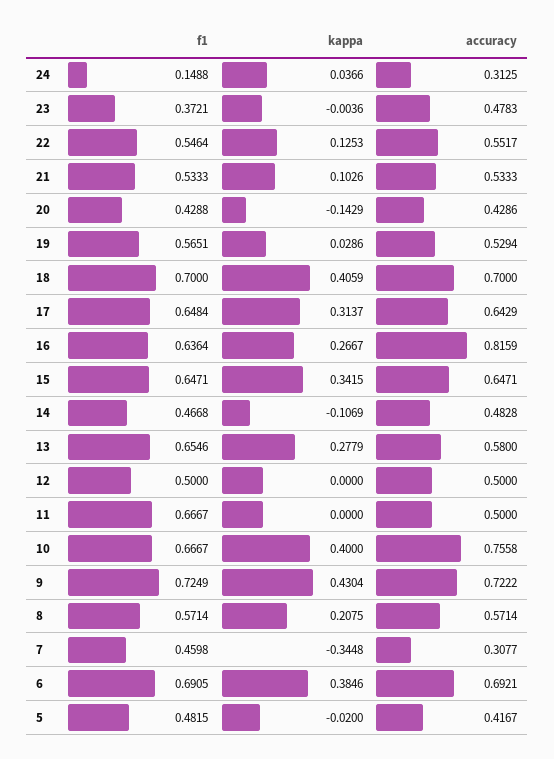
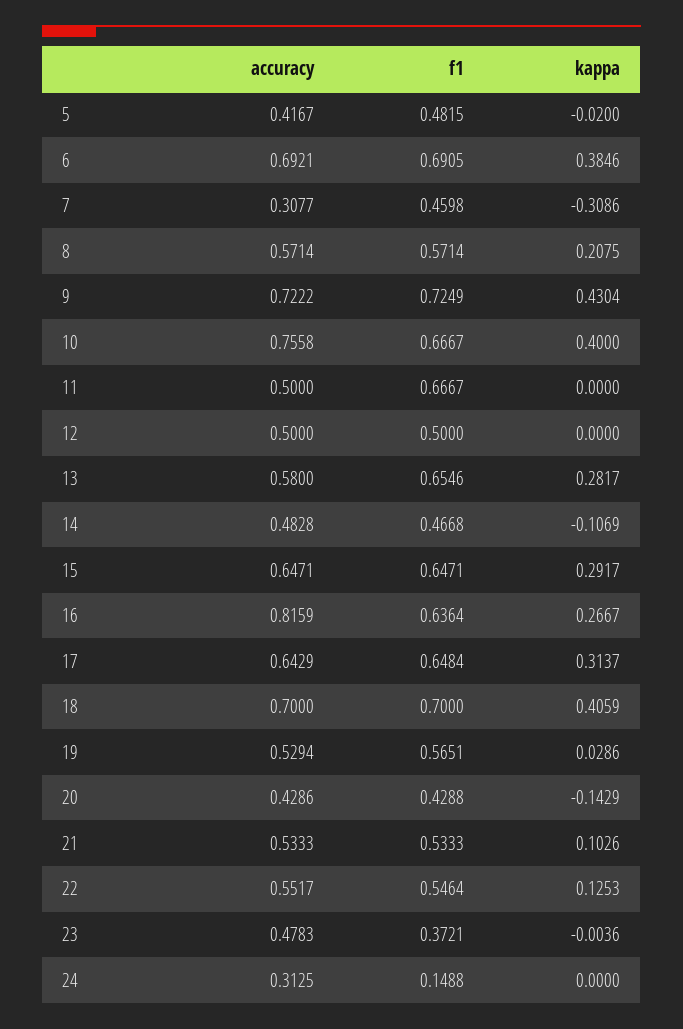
  {
    "f1": {
      "24": 0.1488,
      "23": 0.3721,
      "22": 0.5464,
      "21": 0.5333,
      "20": 0.4288,
      "19": 0.5651,
      "18": 0.7,
      "17": 0.6484,
      "16": 0.6364,
      "15": 0.6471,
      "14": 0.4668,
      "13": 0.6546,
      "12": 0.5,
      "11": 0.6667,
      "10": 0.6667,
      "9": 0.7249,
      "8": 0.5714,
      "7": 0.4598,
      "6": 0.6905,
      "5": 0.4815
    },
    "kappa": {
-     "24": 0.0366,
+     "24": 0,
      "23": -0.0036,
      "22": 0.1253,
      "21": 0.1026,
      "20": -0.1429,
      "19": 0.0286,
      "18": 0.4059,
      "17": 0.3137,
      "16": 0.2667,
-     "15": 0.3415,
+     "15": 0.2917,
      "14": -0.1069,
-     "13": 0.2779,
+     "13": 0.2817,
      "12": 0,
      "11": 0,
      "10": 0.4,
      "9": 0.4304,
      "8": 0.2075,
-     "7": -0.3448,
+     "7": -0.3086,
      "6": 0.3846,
      "5": -0.02
    },
    "accuracy": {
      "24": 0.3125,
      "23": 0.4783,
      "22": 0.5517,
      "21": 0.5333,
      "20": 0.4286,
      "19": 0.5294,
      "18": 0.7,
      "17": 0.6429,
      "16": 0.8159,
      "15": 0.6471,
      "14": 0.4828,
      "13": 0.58,
      "12": 0.5,
      "11": 0.5,
      "10": 0.7558,
      "9": 0.7222,
      "8": 0.5714,
      "7": 0.3077,
      "6": 0.6921,
      "5": 0.4167
    }
  }

